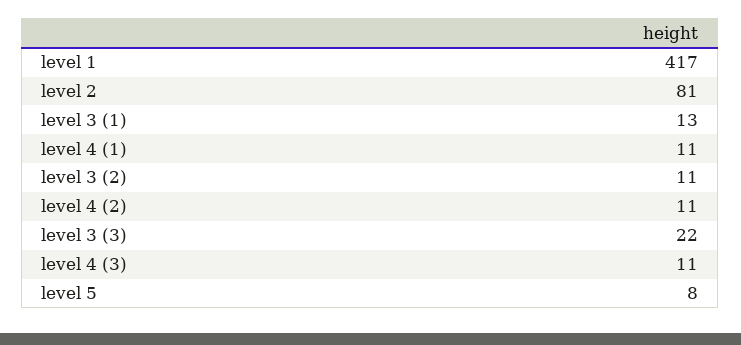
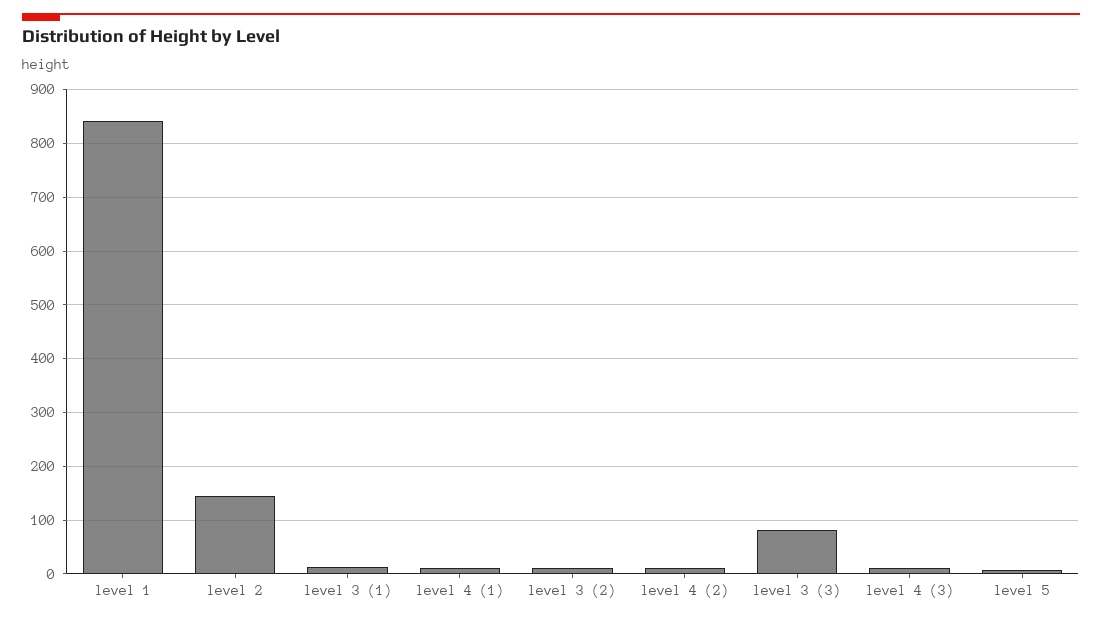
  {
-   "level 1": 417,
+   "level 1": 840,
-   "level 2": 81,
+   "level 2": 140,
    "level 3 (1)": 13,
    "level 4 (1)": 11,
    "level 3 (2)": 11,
    "level 4 (2)": 11,
-   "level 3 (3)": 22,
+   "level 3 (3)": 80,
    "level 4 (3)": 11,
    "level 5": 8
  }

